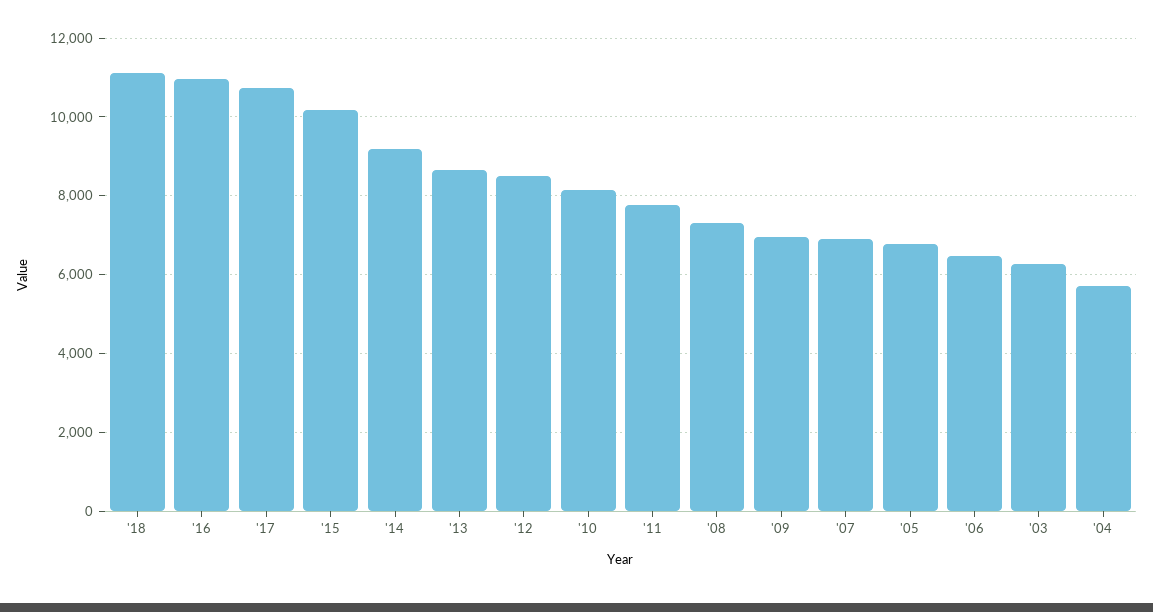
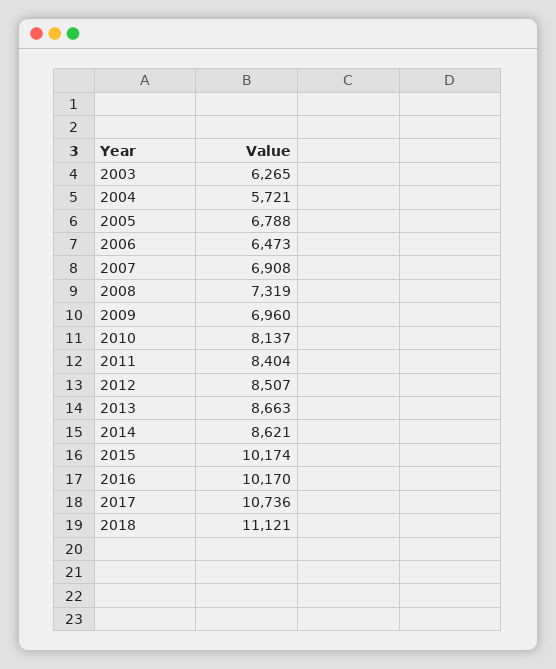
  {
    "'18": 11121,
-   "'16": 11000,
+   "'16": 10170,
    "'17": 10736,
    "'15": 10174,
-   "'14": 9200,
+   "'14": 8621,
    "'13": 8663,
    "'12": 8507,
    "'10": 8137,
-   "'11": 7800,
+   "'11": 8404,
    "'08": 7319,
    "'09": 6960,
    "'07": 6908,
    "'05": 6788,
    "'06": 6473,
    "'03": 6265,
    "'04": 5721
  }

